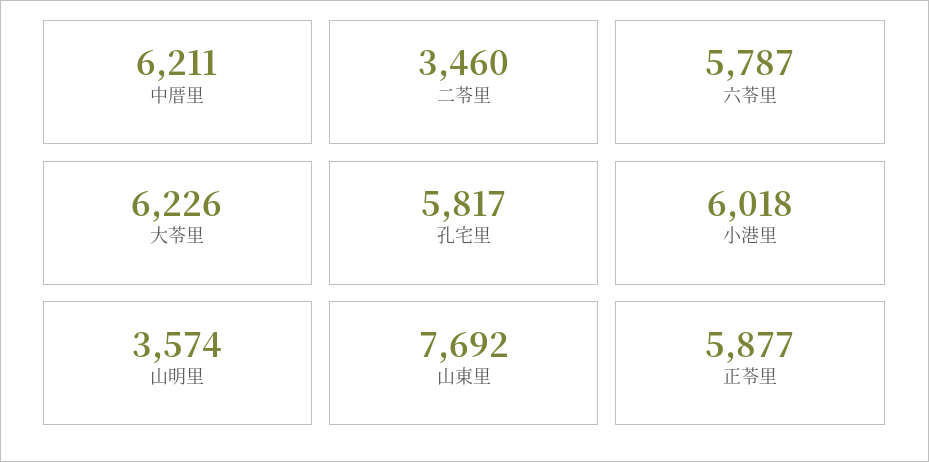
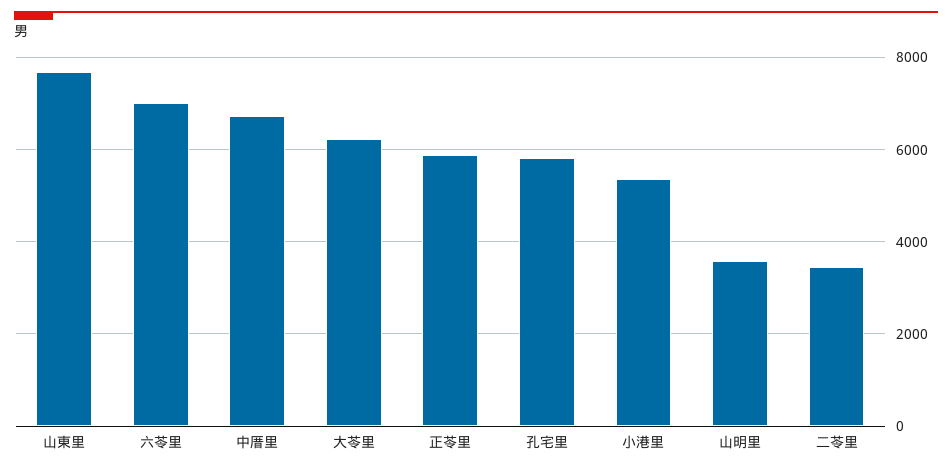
  {
-   "中厝里": 6211,
+   "中厝里": 6800,
    "二苓里": 3460,
-   "六苓里": 5787,
+   "六苓里": 7000,
    "大苓里": 6226,
    "孔宅里": 5817,
-   "小港里": 6018,
+   "小港里": 5400,
    "山明里": 3574,
    "山東里": 7692,
    "正苓里": 5877
  }

